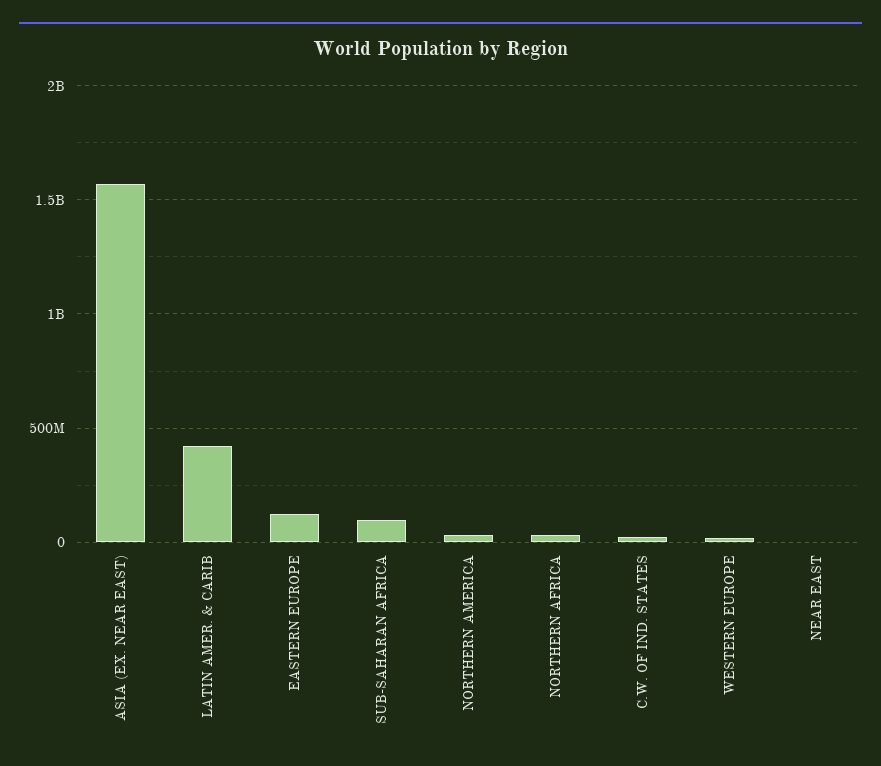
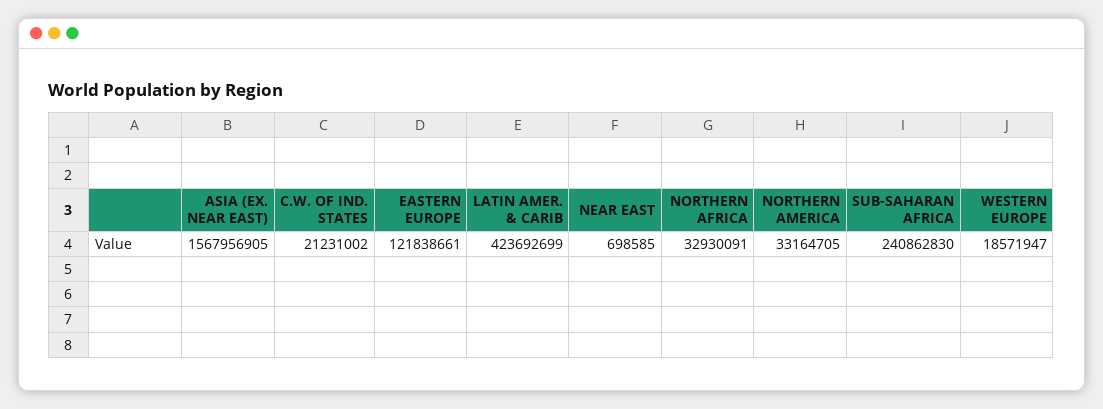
  {
    "ASIA (EX. NEAR EAST)": 1567956905,
    "LATIN AMER. & CARIB": 423692699,
    "EASTERN EUROPE": 121838661,
-   "SUB-SAHARAN AFRICA": 100000000,
+   "SUB-SAHARAN AFRICA": 240862830,
    "NORTHERN AMERICA": 33164705,
    "NORTHERN AFRICA": 32930091,
    "C.W. OF IND. STATES": 21231002,
    "WESTERN EUROPE": 18571947,
    "NEAR EAST": 698585
  }

